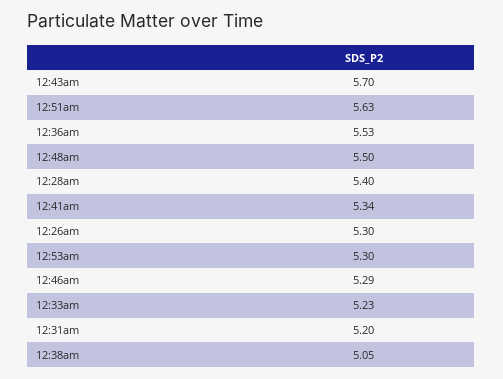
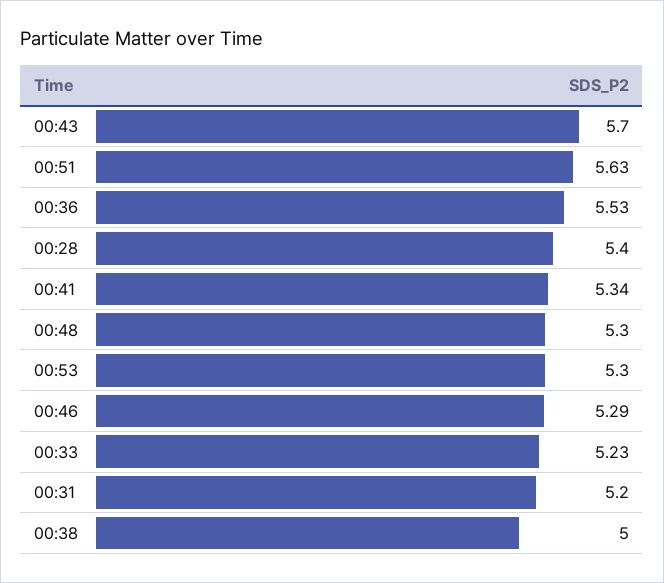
  {
    "12:43am": 5.7,
    "12:51am": 5.63,
    "12:36am": 5.53,
-   "12:48am": 5.5,
+   "12:48am": 5.3,
    "12:28am": 5.4,
    "12:41am": 5.34,
-   "12:26am": 5.3,
    "12:53am": 5.3,
    "12:46am": 5.29,
    "12:33am": 5.23,
    "12:31am": 5.2,
-   "12:38am": 5.05
+   "12:38am": 5
  }

